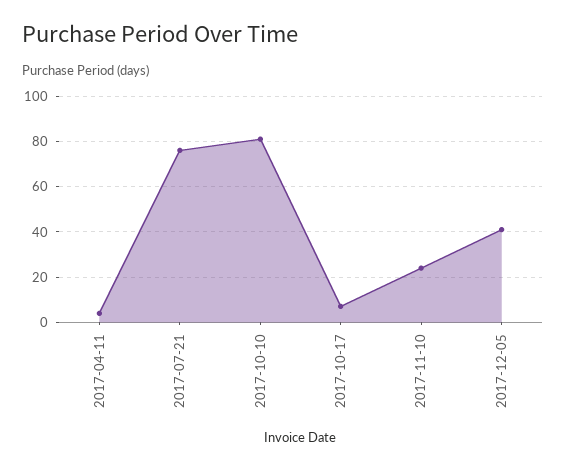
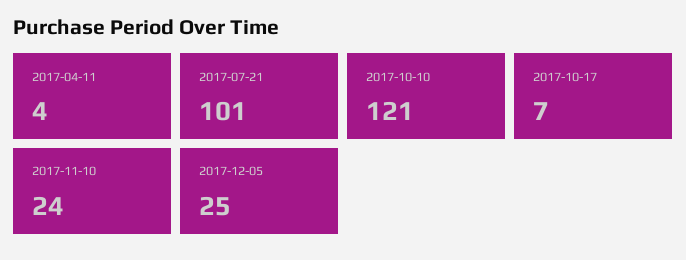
  {
    "2017-04-11": 4,
-   "2017-07-21": 75,
+   "2017-07-21": 101,
-   "2017-10-10": 80,
+   "2017-10-10": 121,
    "2017-10-17": 7,
    "2017-11-10": 24,
-   "2017-12-05": 40
+   "2017-12-05": 25
  }

